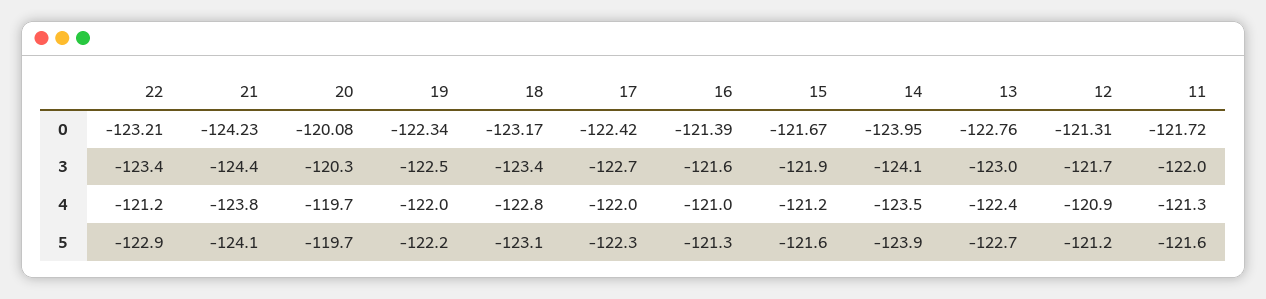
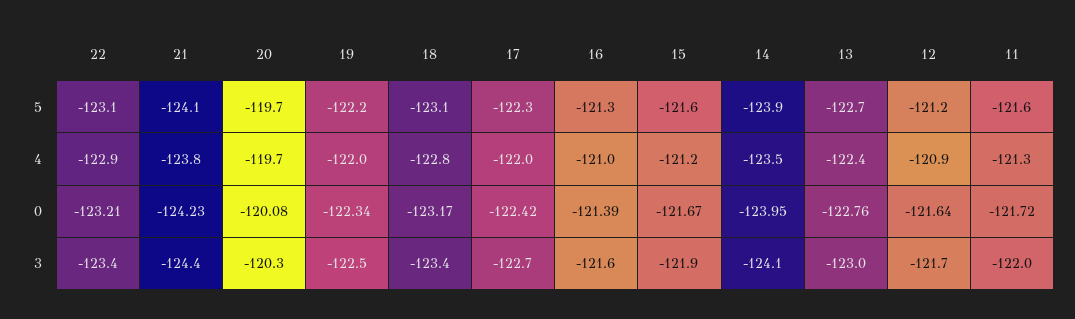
  {
    "22": {
      "0": -123.21,
      "3": -123.4,
-     "4": -121.2,
+     "4": -122.9,
-     "5": -122.9
+     "5": -123.1
    },
    "21": {
      "0": -124.23,
      "3": -124.4,
      "4": -123.8,
      "5": -124.1
    },
    "20": {
      "0": -120.08,
      "3": -120.3,
      "4": -119.7,
      "5": -119.7
    },
    "19": {
      "0": -122.34,
      "3": -122.5,
      "4": -122,
      "5": -122.2
    },
    "18": {
      "0": -123.17,
      "3": -123.4,
      "4": -122.8,
      "5": -123.1
    },
    "17": {
      "0": -122.42,
      "3": -122.7,
      "4": -122,
      "5": -122.3
    },
    "16": {
      "0": -121.39,
      "3": -121.6,
      "4": -121,
      "5": -121.3
    },
    "15": {
      "0": -121.67,
      "3": -121.9,
      "4": -121.2,
      "5": -121.6
    },
    "14": {
      "0": -123.95,
      "3": -124.1,
      "4": -123.5,
      "5": -123.9
    },
    "13": {
      "0": -122.76,
      "3": -123,
      "4": -122.4,
      "5": -122.7
    },
    "12": {
-     "0": -121.31,
+     "0": -121.64,
      "3": -121.7,
      "4": -120.9,
      "5": -121.2
    },
    "11": {
      "0": -121.72,
      "3": -122,
      "4": -121.3,
      "5": -121.6
    }
  }

